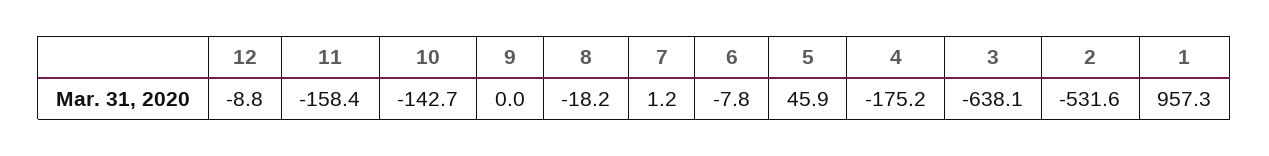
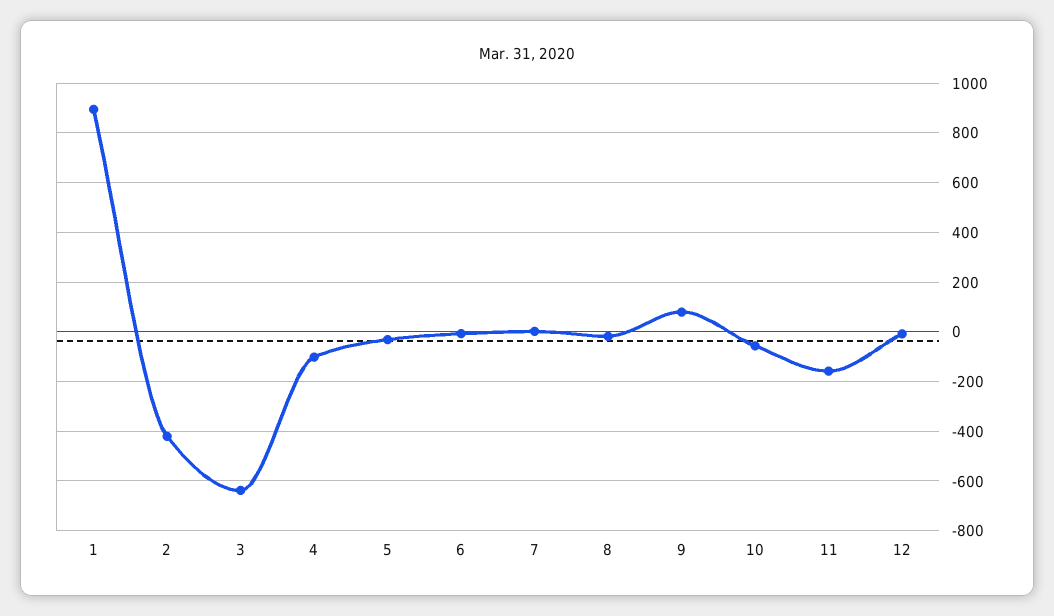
  {
    "12": -8.8,
    "11": -158.4,
-   "10": -142.7,
+   "10": -50,
-   "9": 0,
+   "9": 75,
    "8": -18.2,
    "7": 1.2,
    "6": -7.8,
-   "5": 45.9,
+   "5": -25,
-   "4": -175.2,
+   "4": -100,
    "3": -638.1,
-   "2": -531.6,
+   "2": -425,
-   "1": 957.3
+   "1": 900
  }

